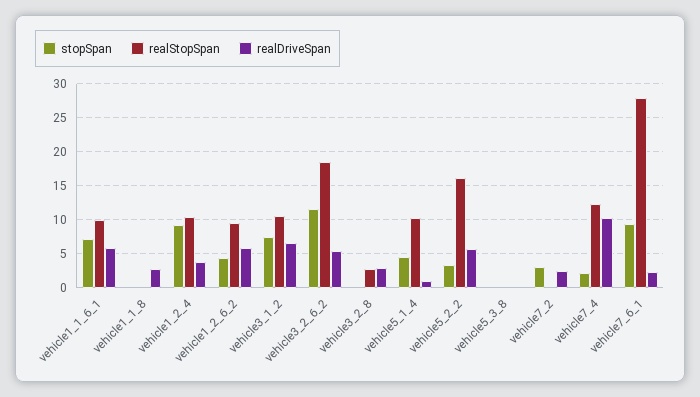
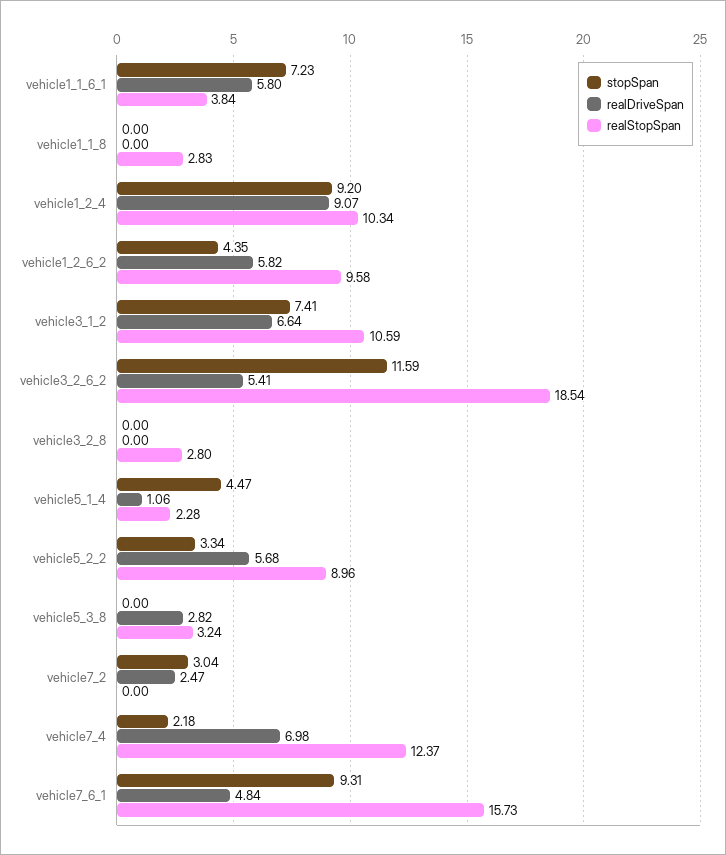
  {
    "stopSpan": {
      "vehicle1_1_6_1": 7.23,
      "vehicle1_1_8": 0,
      "vehicle1_2_4": 9.2,
      "vehicle1_2_6_2": 4.35,
      "vehicle3_1_2": 7.41,
      "vehicle3_2_6_2": 11.59,
      "vehicle3_2_8": 0,
      "vehicle5_1_4": 4.47,
      "vehicle5_2_2": 3.34,
      "vehicle5_3_8": 0,
      "vehicle7_2": 3.04,
      "vehicle7_4": 2.18,
      "vehicle7_6_1": 9.31
    },
    "realStopSpan": {
-     "vehicle1_1_6_1": 10,
+     "vehicle1_1_6_1": 3.84,
-     "vehicle1_1_8": 0,
+     "vehicle1_1_8": 2.83,
      "vehicle1_2_4": 10.34,
      "vehicle1_2_6_2": 9.58,
      "vehicle3_1_2": 10.59,
      "vehicle3_2_6_2": 18.54,
      "vehicle3_2_8": 2.8,
-     "vehicle5_1_4": 10,
+     "vehicle5_1_4": 2.28,
-     "vehicle5_2_2": 16,
+     "vehicle5_2_2": 8.96,
-     "vehicle5_3_8": 0,
+     "vehicle5_3_8": 3.24,
      "vehicle7_2": 0,
      "vehicle7_4": 12.37,
-     "vehicle7_6_1": 28
+     "vehicle7_6_1": 15.73
    },
    "realDriveSpan": {
      "vehicle1_1_6_1": 5.8,
-     "vehicle1_1_8": 3,
+     "vehicle1_1_8": 0,
-     "vehicle1_2_4": 4,
+     "vehicle1_2_4": 9.07,
      "vehicle1_2_6_2": 5.82,
      "vehicle3_1_2": 6.64,
      "vehicle3_2_6_2": 5.41,
-     "vehicle3_2_8": 3,
+     "vehicle3_2_8": 0,
      "vehicle5_1_4": 1.06,
      "vehicle5_2_2": 5.68,
-     "vehicle5_3_8": 0,
+     "vehicle5_3_8": 2.82,
      "vehicle7_2": 2.47,
-     "vehicle7_4": 10,
+     "vehicle7_4": 6.98,
-     "vehicle7_6_1": 2
+     "vehicle7_6_1": 4.84
    }
  }

